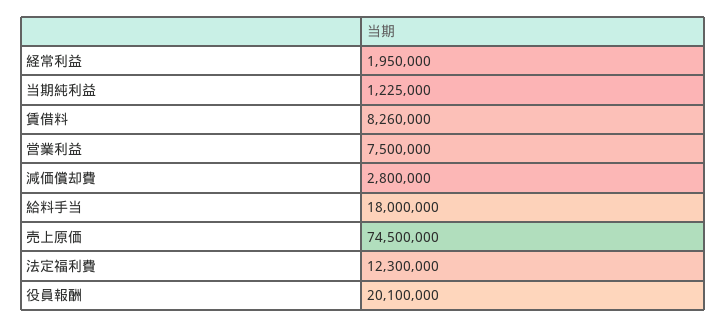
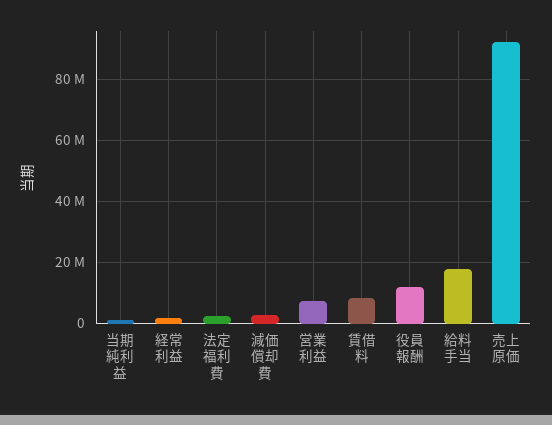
  {
    "経常利益": 1950000,
    "当期純利益": 1225000,
    "賃借料": 8260000,
    "営業利益": 7500000,
    "減価償却費": 2800000,
    "給料手当": 18000000,
-   "売上原価": 74500000,
+   "売上原価": 92000000,
-   "法定福利費": 12300000,
+   "法定福利費": 2000000,
-   "役員報酬": 20100000
+   "役員報酬": 12000000
  }

